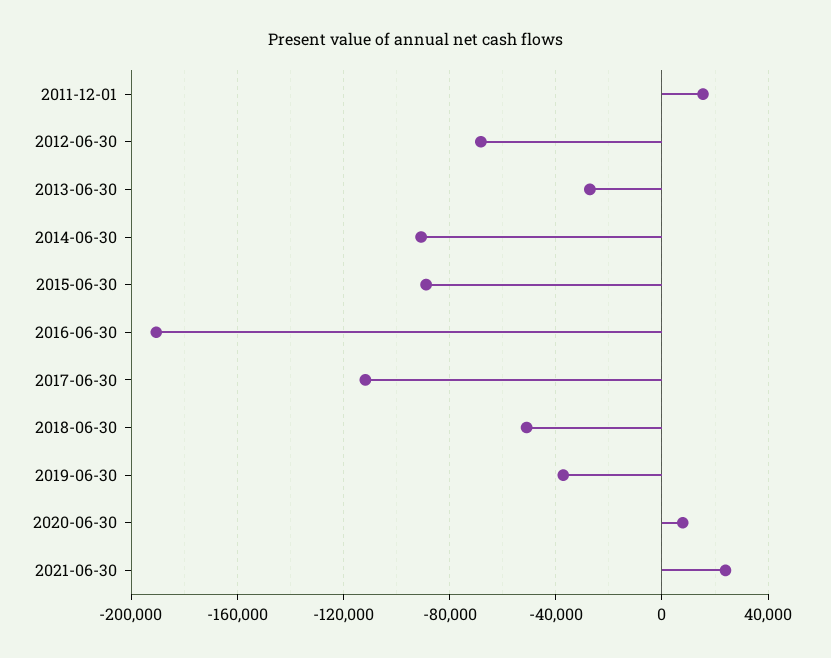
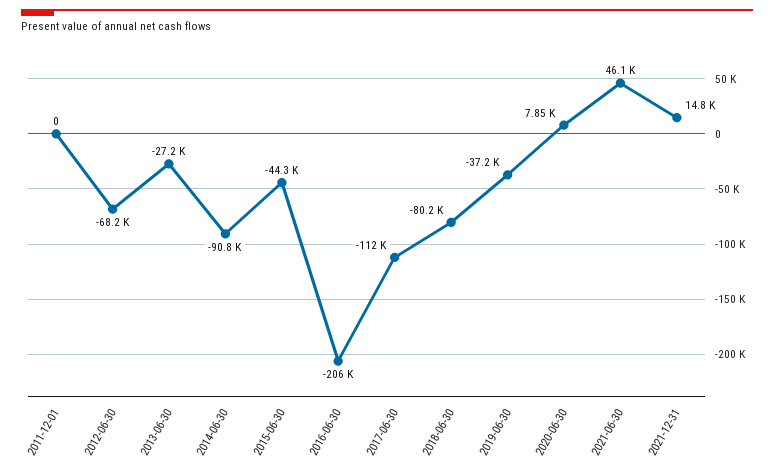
  {
-   "2011-12-01": 15000,
+   "2011-12-01": 0,
    "2012-06-30": -68200,
    "2013-06-30": -27200,
    "2014-06-30": -90800,
-   "2015-06-30": -90000,
+   "2015-06-30": -44300,
-   "2016-06-30": -190000,
+   "2016-06-30": -206000,
    "2017-06-30": -112000,
-   "2018-06-30": -50000,
+   "2018-06-30": -80200,
    "2019-06-30": -37200,
    "2020-06-30": 7850,
-   "2021-06-30": 25000
+   "2021-06-30": 46100,
+   "2021-12-31": 14800
  }

